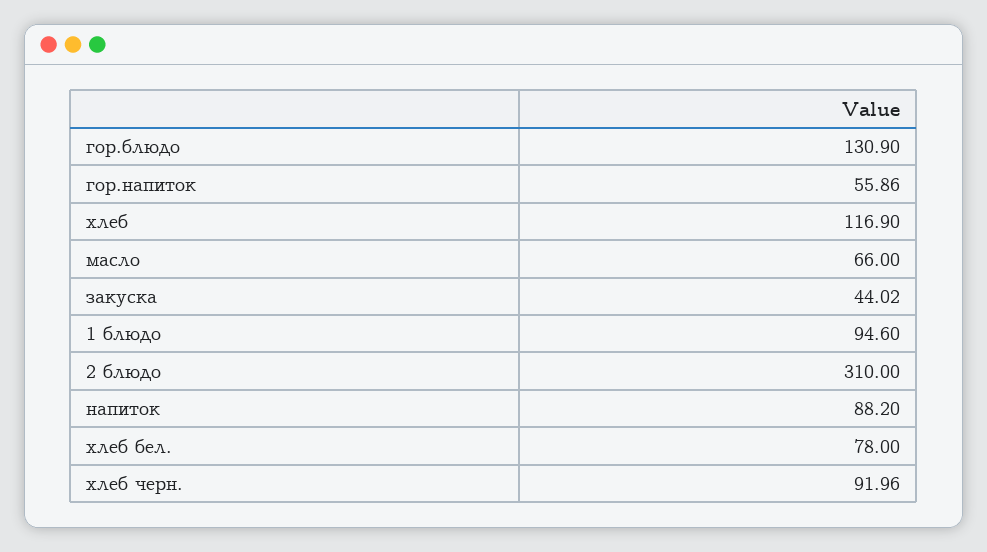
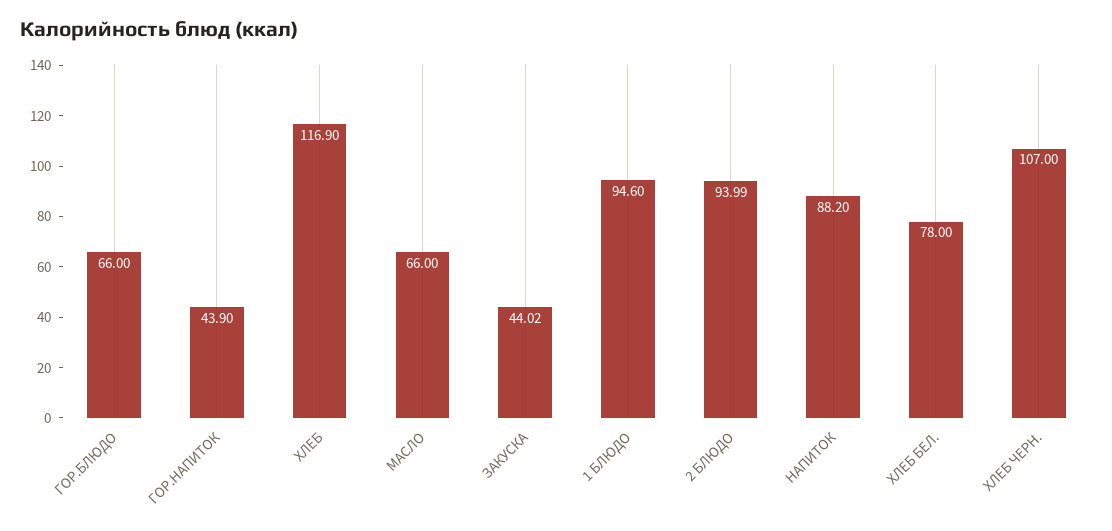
  {
-   "гор.блюдо": 130.9,
+   "гор.блюдо": 66,
-   "гор.напиток": 55.86,
+   "гор.напиток": 43.9,
    "хлеб": 116.9,
    "масло": 66,
    "закуска": 44.02,
    "1 блюдо": 94.6,
-   "2 блюдо": 310,
+   "2 блюдо": 93.99,
    "напиток": 88.2,
    "хлеб бел.": 78,
-   "хлеб черн.": 91.96
+   "хлеб черн.": 107
  }

